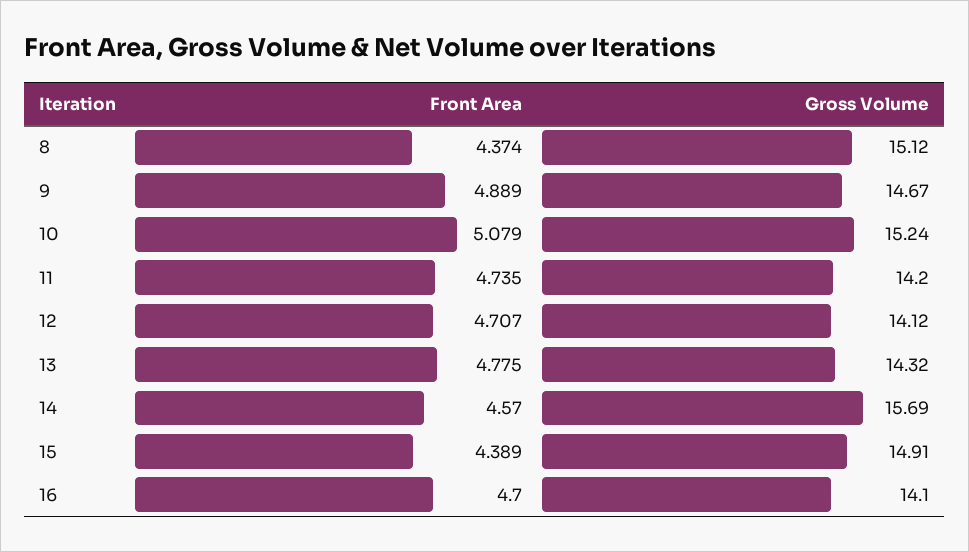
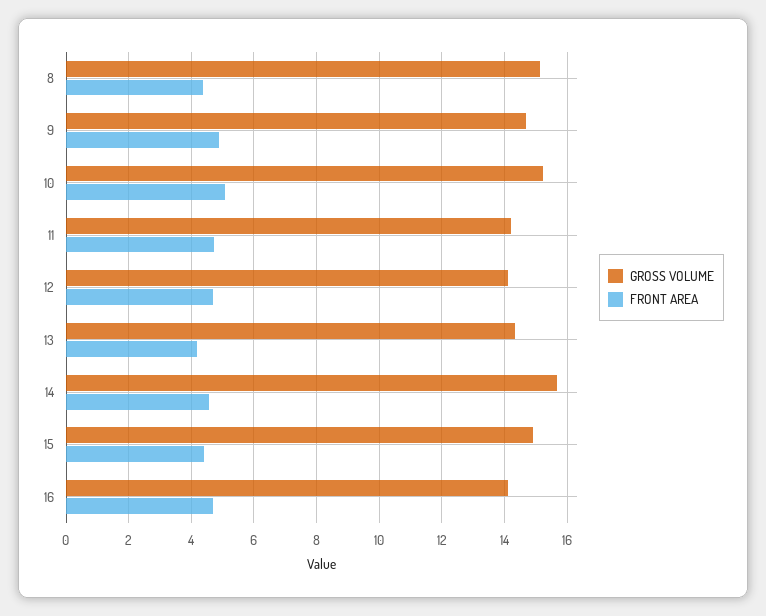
  {
    "Front Area": {
      "8": 4.374,
      "9": 4.889,
      "10": 5.079,
      "11": 4.735,
      "12": 4.707,
-     "13": 4.775,
+     "13": 4.2,
      "14": 4.57,
      "15": 4.389,
      "16": 4.7
    },
    "Gross Volume": {
      "8": 15.12,
      "9": 14.67,
      "10": 15.24,
      "11": 14.2,
      "12": 14.12,
      "13": 14.32,
      "14": 15.69,
      "15": 14.91,
      "16": 14.1
    }
  }

